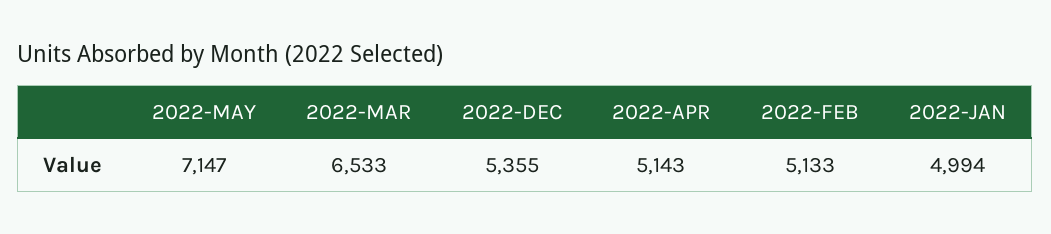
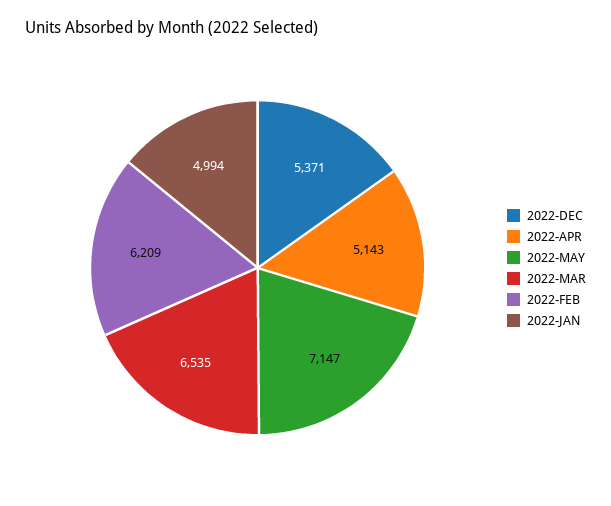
  {
    "2022-MAY": 7147,
-   "2022-MAR": 6533,
+   "2022-MAR": 6535,
-   "2022-DEC": 5355,
+   "2022-DEC": 5371,
    "2022-APR": 5143,
-   "2022-FEB": 5133,
+   "2022-FEB": 6209,
    "2022-JAN": 4994
  }

